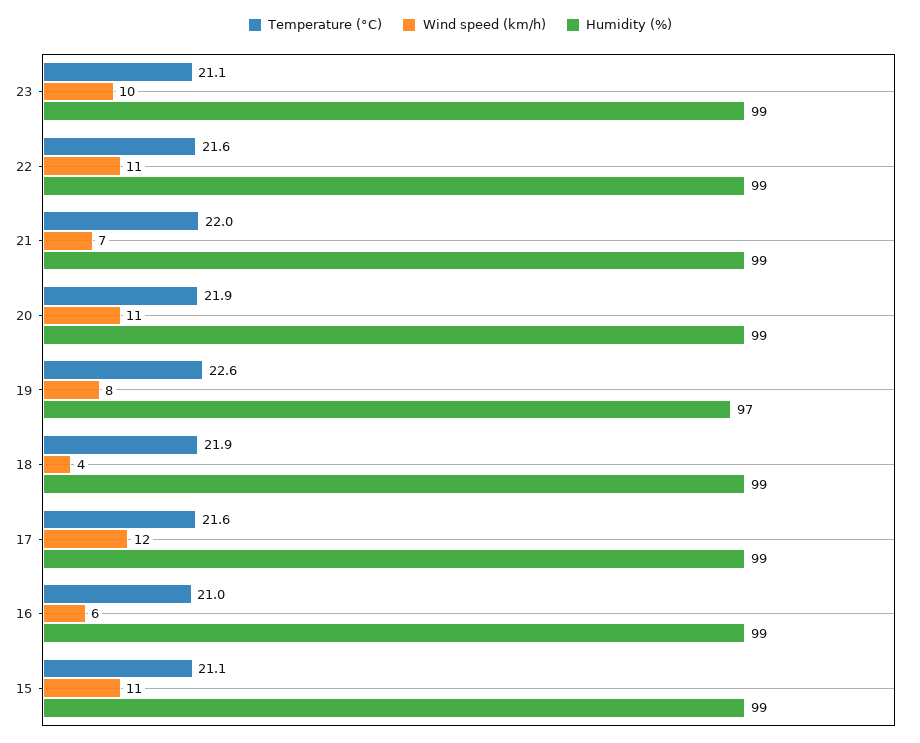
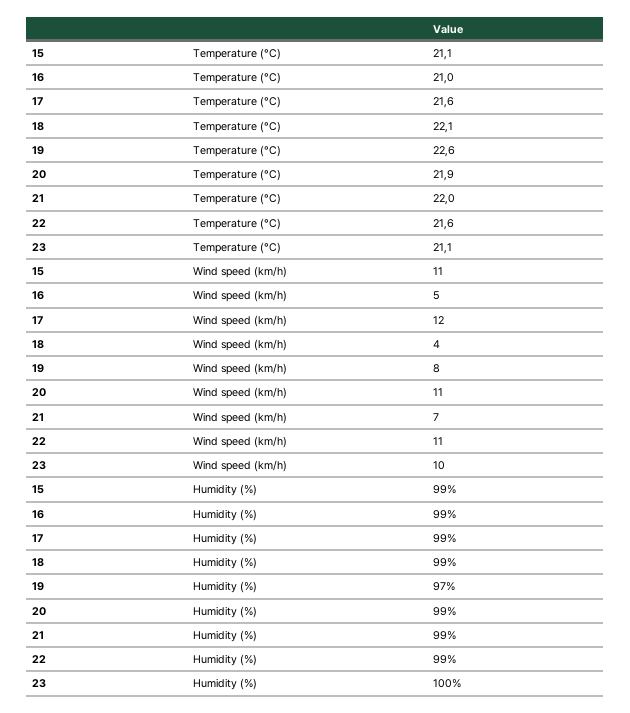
  {
    "Temperature (°C)": {
      "23": 21.1,
      "22": 21.6,
      "21": 22,
      "20": 21.9,
      "19": 22.6,
-     "18": 21.9,
+     "18": 22.1,
      "17": 21.6,
      "16": 21,
      "15": 21.1
    },
    "Wind speed (km/h)": {
      "23": 10,
      "22": 11,
      "21": 7,
      "20": 11,
      "19": 8,
      "18": 4,
      "17": 12,
-     "16": 6,
+     "16": 5,
      "15": 11
    },
    "Humidity (%)": {
-     "23": 99,
+     "23": 100,
      "22": 99,
      "21": 99,
      "20": 99,
      "19": 97,
      "18": 99,
      "17": 99,
      "16": 99,
      "15": 99
    }
  }

